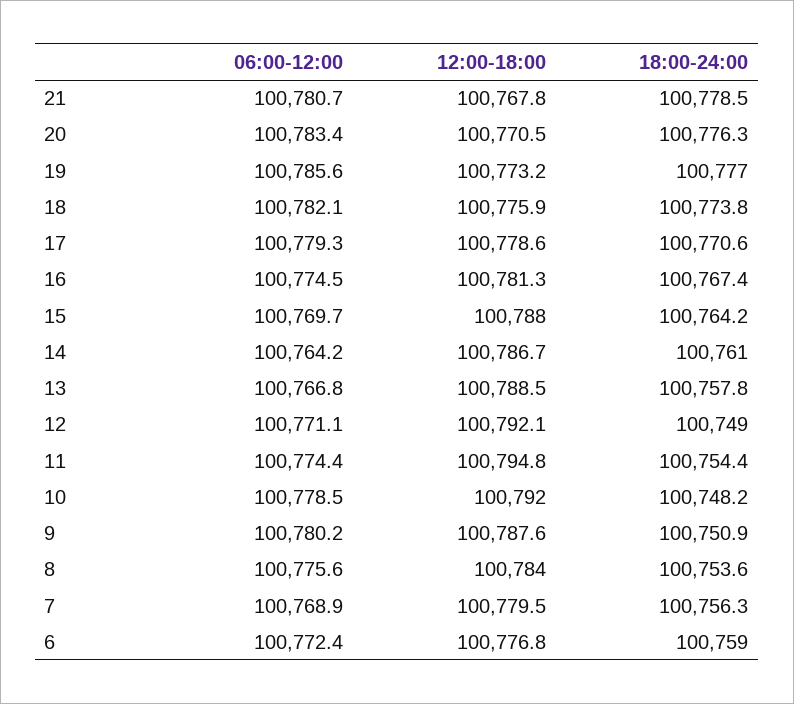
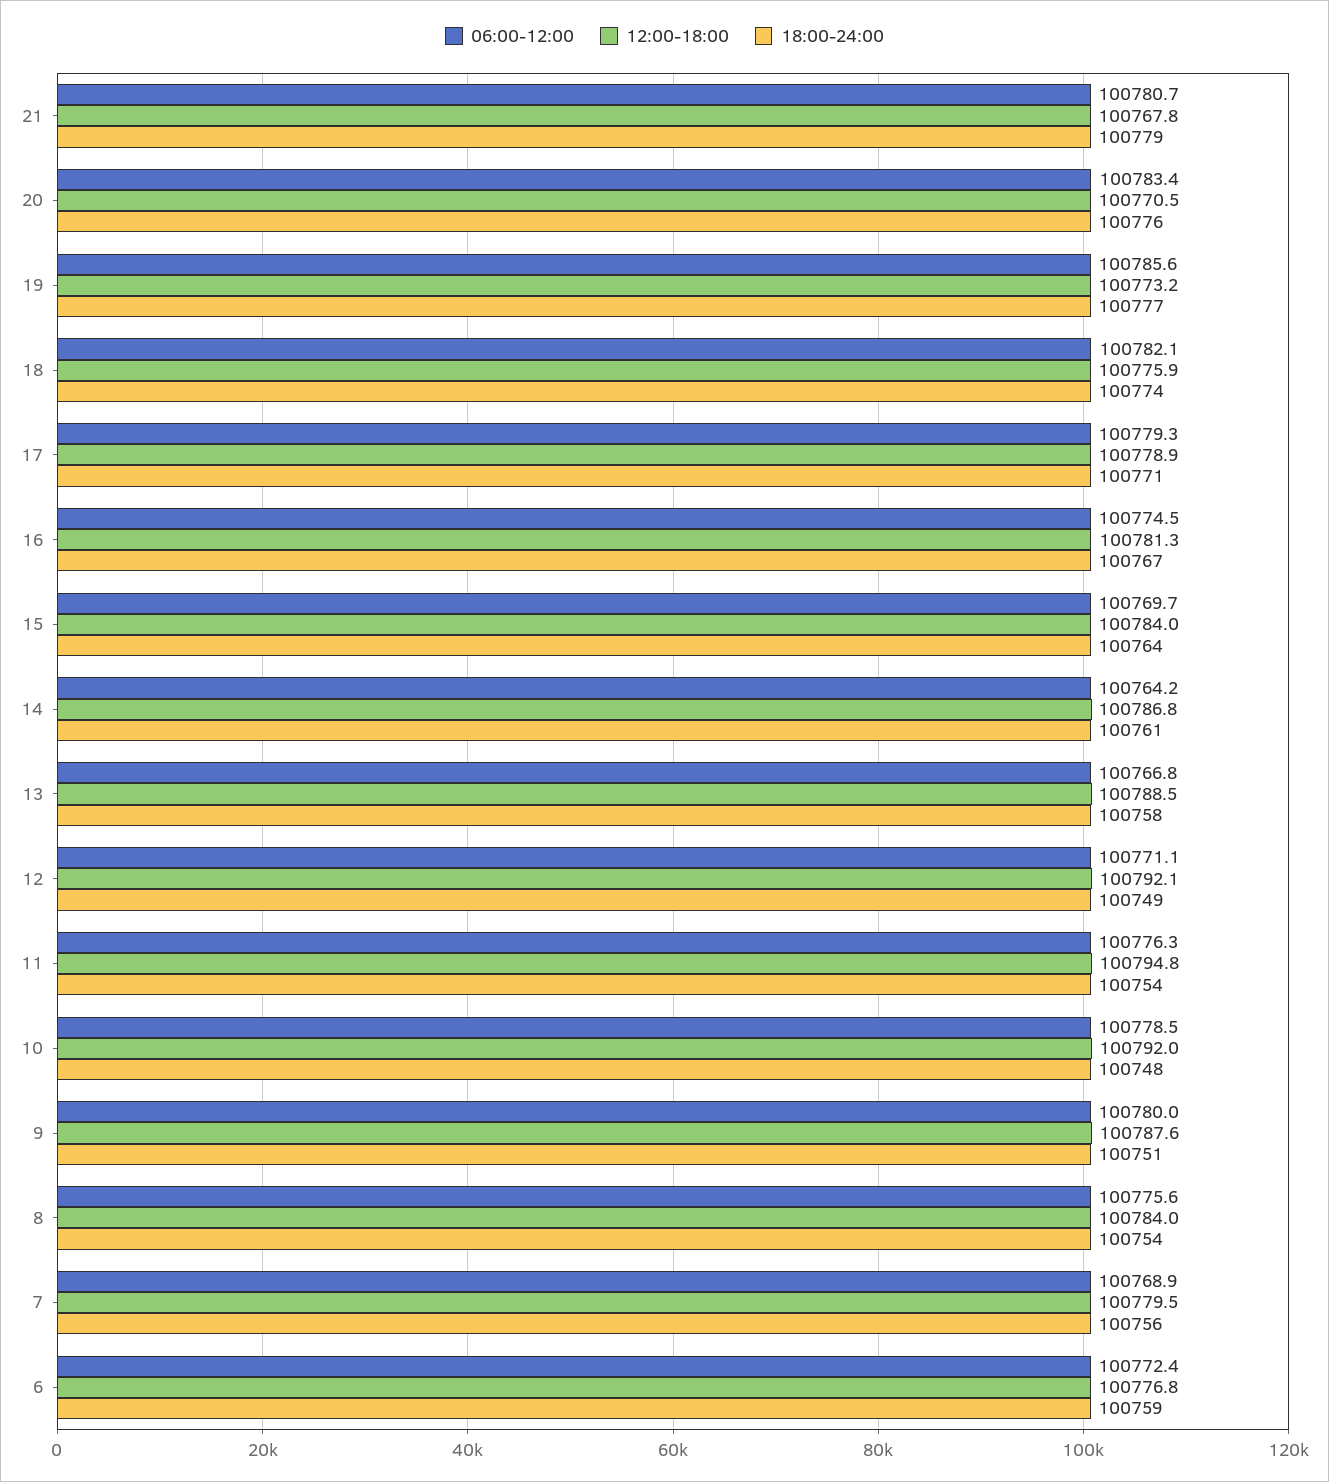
  {
    "06:00-12:00": {
      "21": 100780.7,
      "20": 100783.4,
      "19": 100785.6,
      "18": 100782.1,
      "17": 100779.3,
      "16": 100774.5,
      "15": 100769.7,
      "14": 100764.2,
      "13": 100766.8,
      "12": 100771.1,
-     "11": 100774.4,
+     "11": 100776.3,
      "10": 100778.5,
-     "9": 100780.2,
+     "9": 100780,
      "8": 100775.6,
      "7": 100768.9,
      "6": 100772.4
    },
    "12:00-18:00": {
      "21": 100767.8,
      "20": 100770.5,
      "19": 100773.2,
      "18": 100775.9,
-     "17": 100778.6,
+     "17": 100778.9,
      "16": 100781.3,
-     "15": 100788,
+     "15": 100784,
-     "14": 100786.7,
+     "14": 100786.8,
      "13": 100788.5,
      "12": 100792.1,
      "11": 100794.8,
      "10": 100792,
      "9": 100787.6,
      "8": 100784,
      "7": 100779.5,
      "6": 100776.8
    },
    "18:00-24:00": {
      "21": 100778.5,
      "20": 100776.3,
      "19": 100777,
      "18": 100773.8,
      "17": 100770.6,
      "16": 100767.4,
      "15": 100764.2,
      "14": 100761,
      "13": 100757.8,
      "12": 100749,
      "11": 100754.4,
      "10": 100748.2,
      "9": 100750.9,
      "8": 100753.6,
      "7": 100756.3,
      "6": 100759
    }
  }

